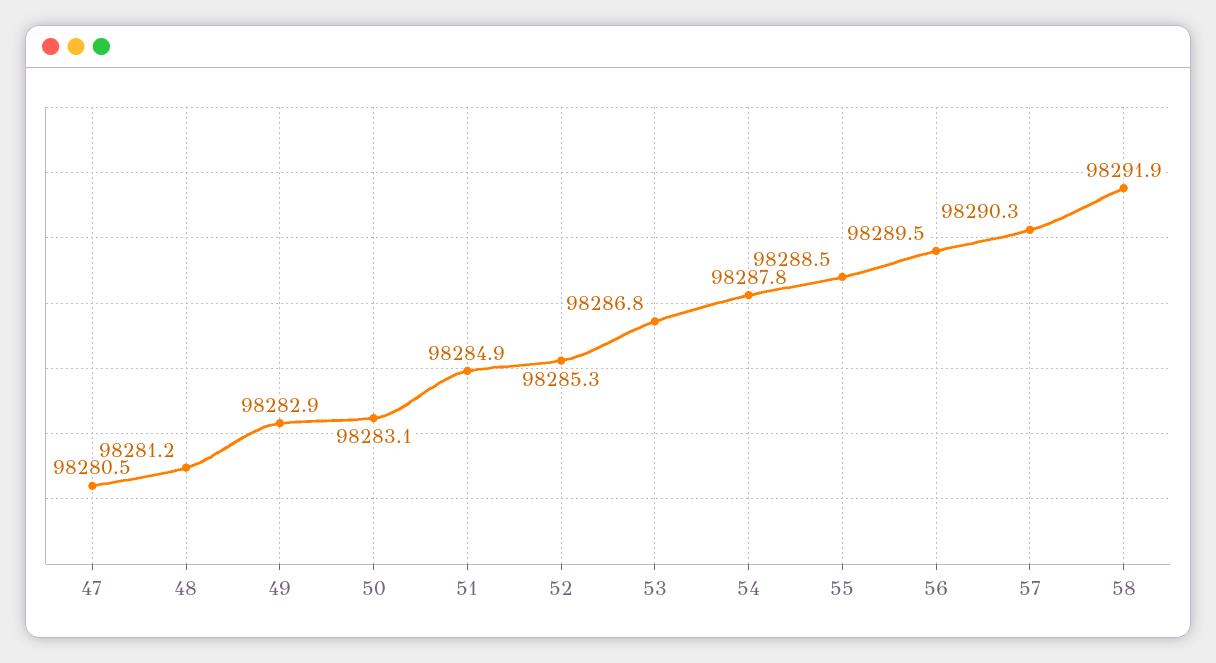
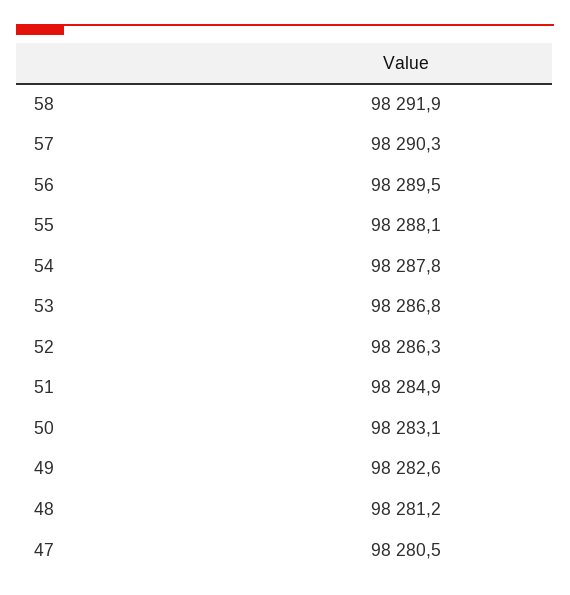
  {
    "47": 98280.5,
    "48": 98281.2,
-   "49": 98282.9,
+   "49": 98282.6,
    "50": 98283.1,
    "51": 98284.9,
-   "52": 98285.3,
+   "52": 98286.3,
    "53": 98286.8,
    "54": 98287.8,
-   "55": 98288.5,
+   "55": 98288.1,
    "56": 98289.5,
    "57": 98290.3,
    "58": 98291.9
  }

